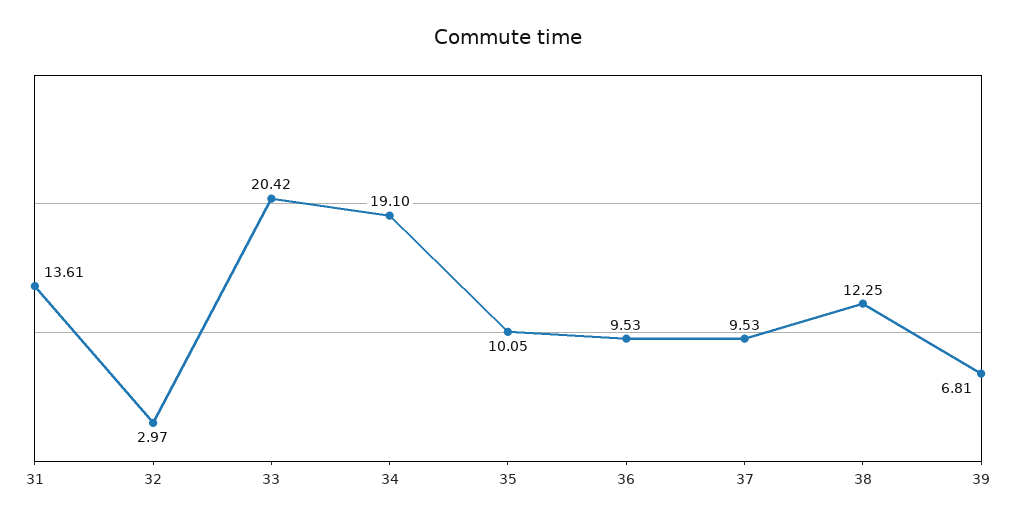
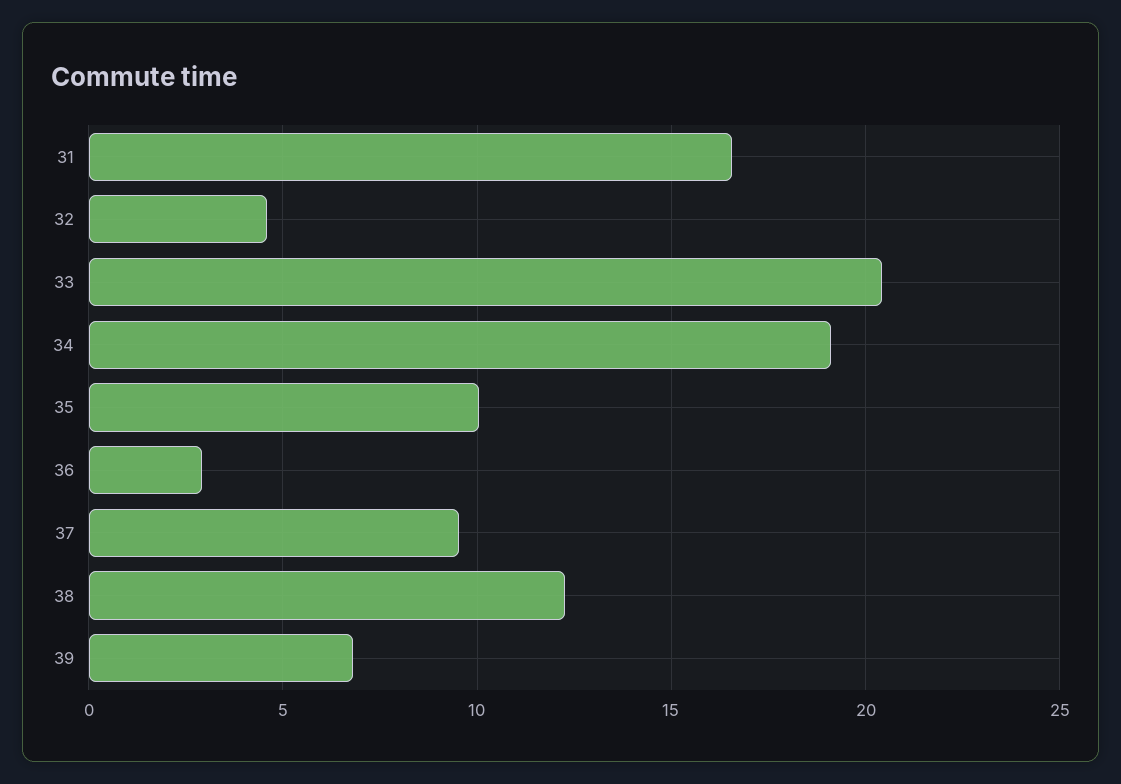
  {
-   "31": 13.61,
+   "31": 16.5,
-   "32": 2.97,
+   "32": 4.5,
    "33": 20.42,
    "34": 19.1,
    "35": 10.05,
-   "36": 9.53,
+   "36": 3,
    "37": 9.53,
    "38": 12.25,
    "39": 6.81
  }

